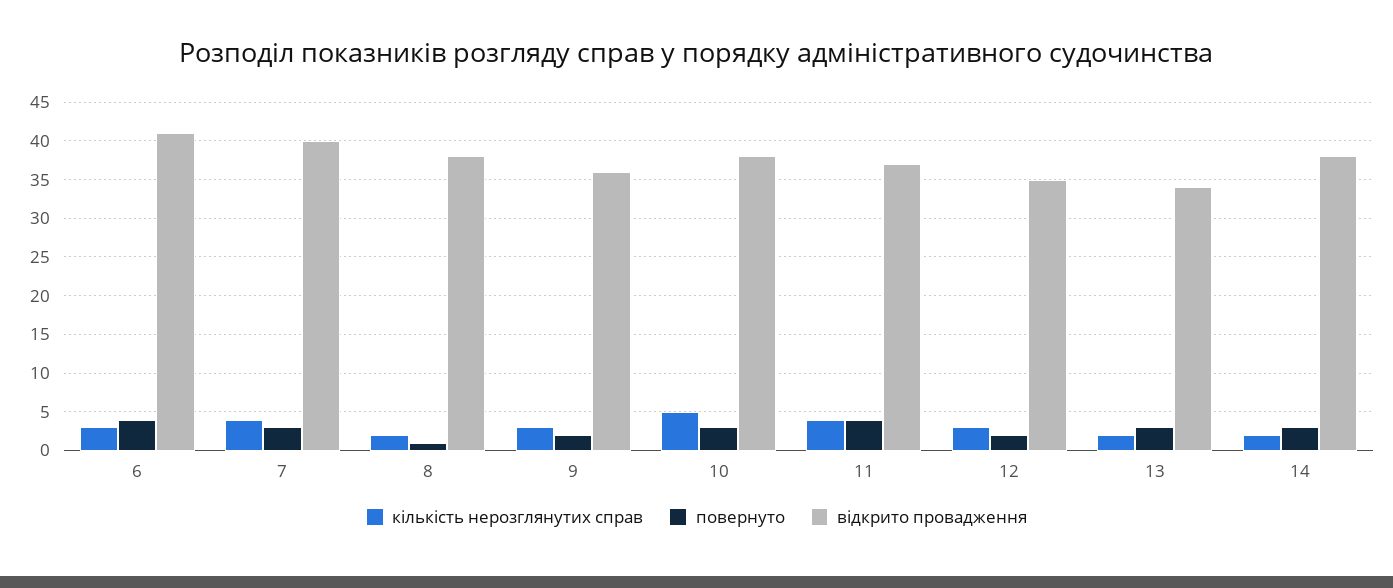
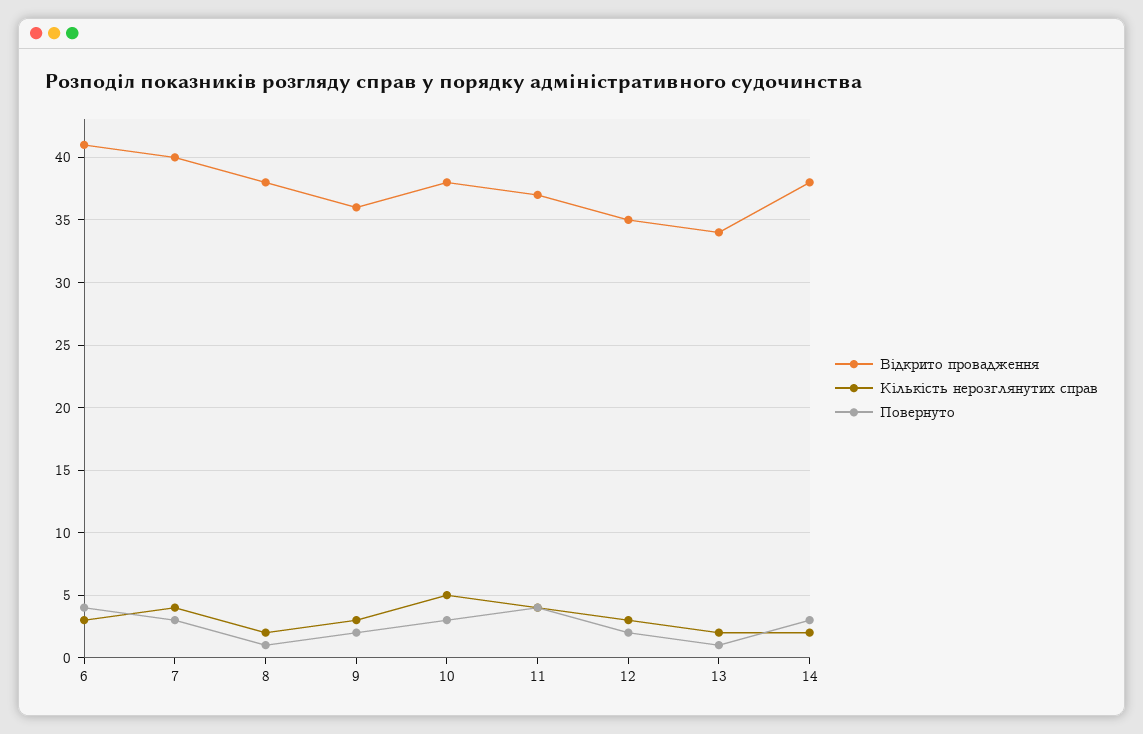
  {
    "кількість нерозглянутих справ": {
      "6": 3,
      "7": 4,
      "8": 2,
      "9": 3,
      "10": 5,
      "11": 4,
      "12": 3,
      "13": 2,
      "14": 2
    },
    "повернуто": {
      "6": 4,
      "7": 3,
      "8": 1,
      "9": 2,
      "10": 3,
      "11": 4,
      "12": 2,
-     "13": 3,
+     "13": 1,
      "14": 3
    },
    "відкрито провадження": {
      "6": 41,
      "7": 40,
      "8": 38,
      "9": 36,
      "10": 38,
      "11": 37,
      "12": 35,
      "13": 34,
      "14": 38
    }
  }

